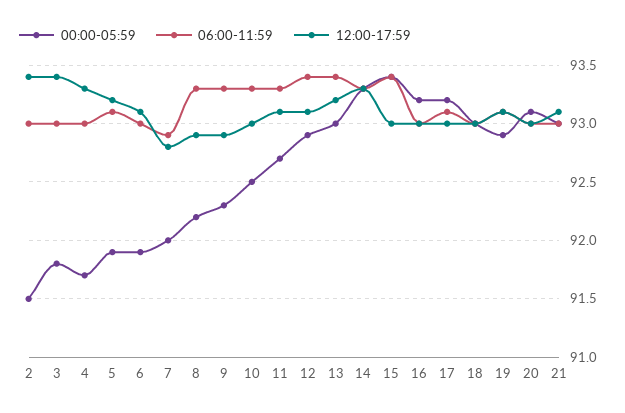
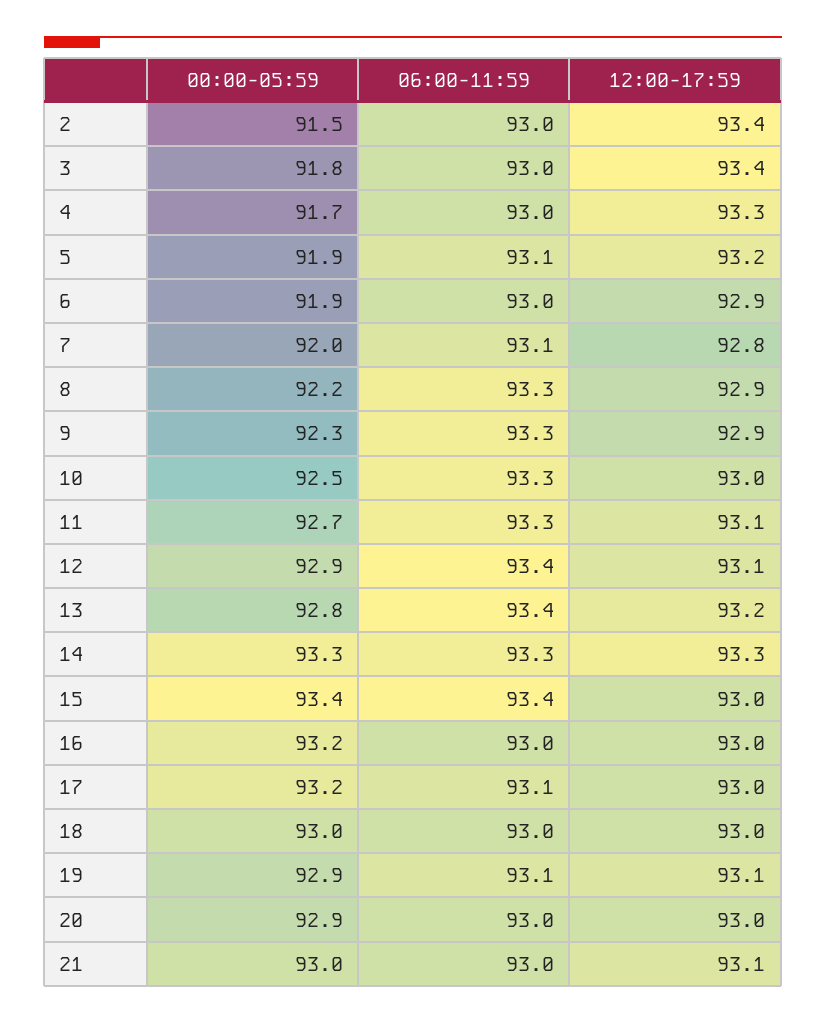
  {
    "00:00-05:59": {
      "2": 91.5,
      "3": 91.8,
      "4": 91.7,
      "5": 91.9,
      "6": 91.9,
      "7": 92,
      "8": 92.2,
      "9": 92.3,
      "10": 92.5,
      "11": 92.7,
      "12": 92.9,
-     "13": 93,
+     "13": 92.8,
      "14": 93.3,
      "15": 93.4,
      "16": 93.2,
      "17": 93.2,
      "18": 93,
      "19": 92.9,
-     "20": 93.1,
+     "20": 92.9,
      "21": 93
    },
    "06:00-11:59": {
      "2": 93,
      "3": 93,
      "4": 93,
      "5": 93.1,
      "6": 93,
-     "7": 92.9,
+     "7": 93.1,
      "8": 93.3,
      "9": 93.3,
      "10": 93.3,
      "11": 93.3,
      "12": 93.4,
      "13": 93.4,
      "14": 93.3,
      "15": 93.4,
      "16": 93,
      "17": 93.1,
      "18": 93,
      "19": 93.1,
      "20": 93,
      "21": 93
    },
    "12:00-17:59": {
      "2": 93.4,
      "3": 93.4,
      "4": 93.3,
      "5": 93.2,
-     "6": 93.1,
+     "6": 92.9,
      "7": 92.8,
      "8": 92.9,
      "9": 92.9,
      "10": 93,
      "11": 93.1,
      "12": 93.1,
      "13": 93.2,
      "14": 93.3,
      "15": 93,
      "16": 93,
      "17": 93,
      "18": 93,
      "19": 93.1,
      "20": 93,
      "21": 93.1
    }
  }

